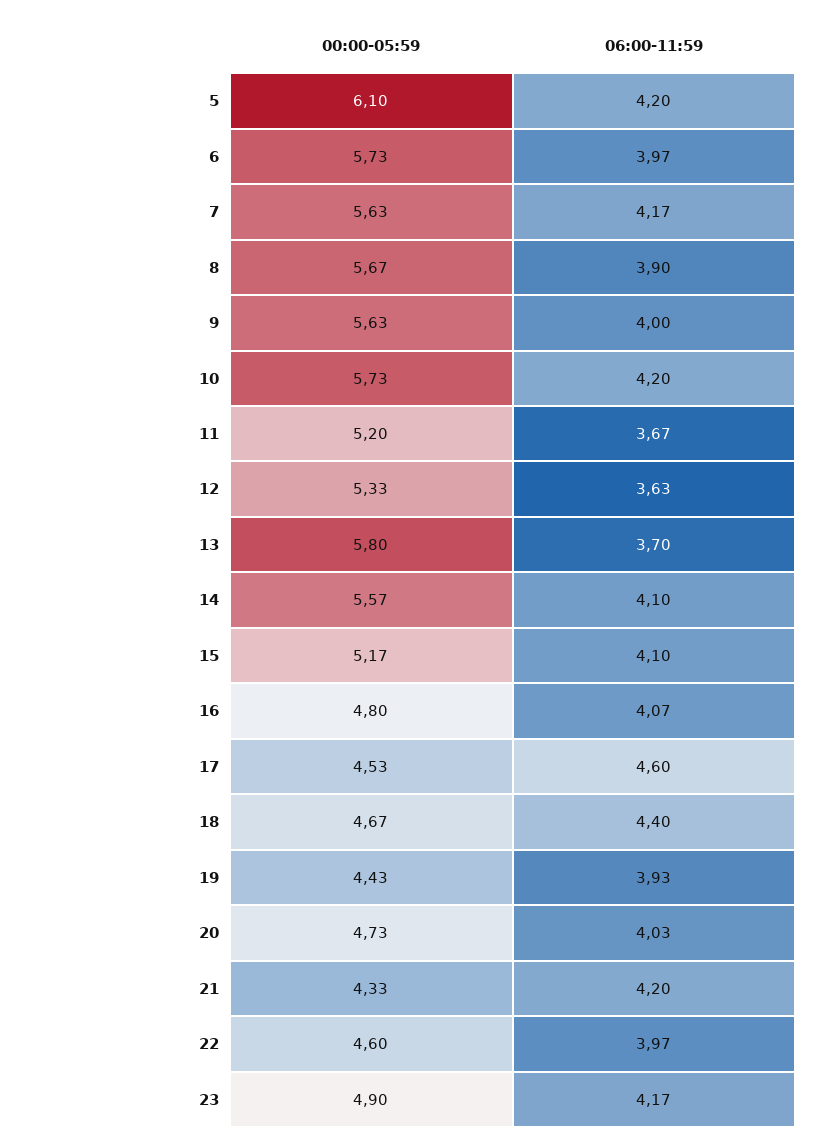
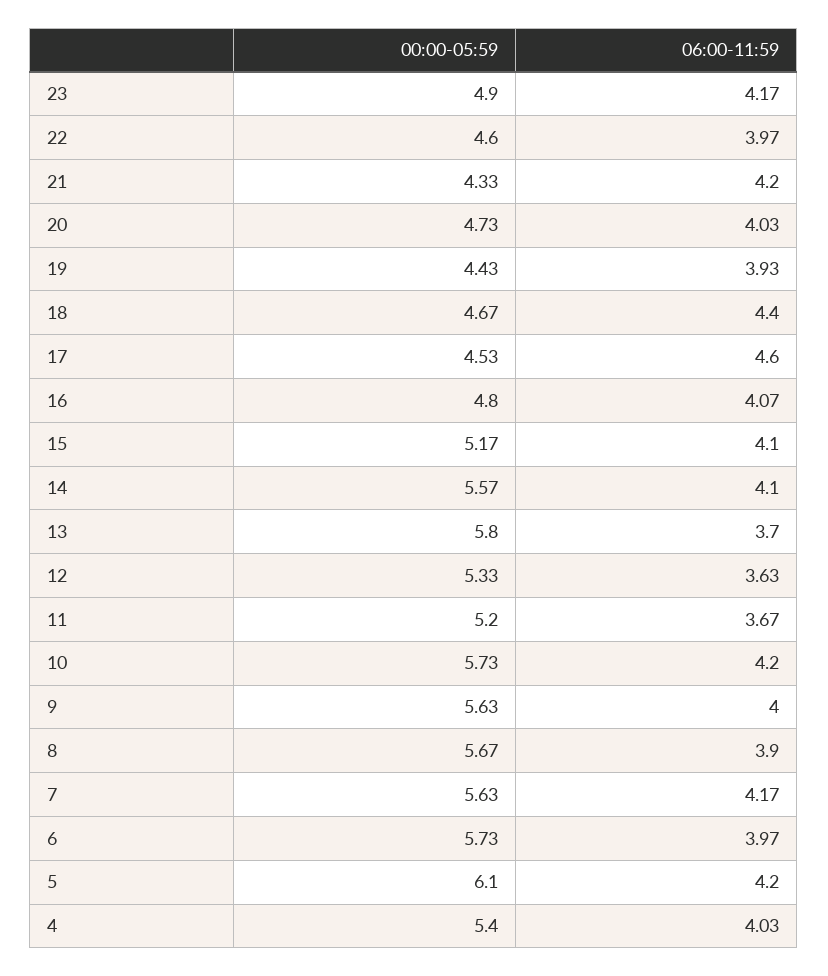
  {
    "00:00-05:59": {
      "5": 6.1,
      "6": 5.73,
      "7": 5.63,
      "8": 5.67,
      "9": 5.63,
      "10": 5.73,
      "11": 5.2,
      "12": 5.33,
      "13": 5.8,
      "14": 5.57,
      "15": 5.17,
      "16": 4.8,
      "17": 4.53,
      "18": 4.67,
      "19": 4.43,
      "20": 4.73,
      "21": 4.33,
      "22": 4.6,
-     "23": 4.9
+     "23": 4.9,
+     "4": 5.4
    },
    "06:00-11:59": {
      "5": 4.2,
      "6": 3.97,
      "7": 4.17,
      "8": 3.9,
      "9": 4,
      "10": 4.2,
      "11": 3.67,
      "12": 3.63,
      "13": 3.7,
      "14": 4.1,
      "15": 4.1,
      "16": 4.07,
      "17": 4.6,
      "18": 4.4,
      "19": 3.93,
      "20": 4.03,
      "21": 4.2,
      "22": 3.97,
-     "23": 4.17
+     "23": 4.17,
+     "4": 4.03
    }
  }

